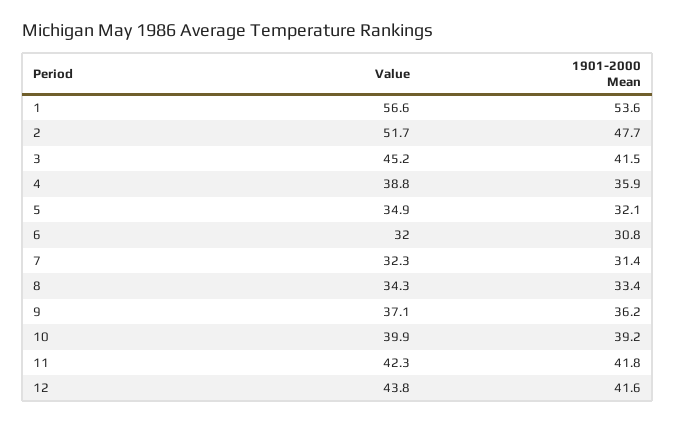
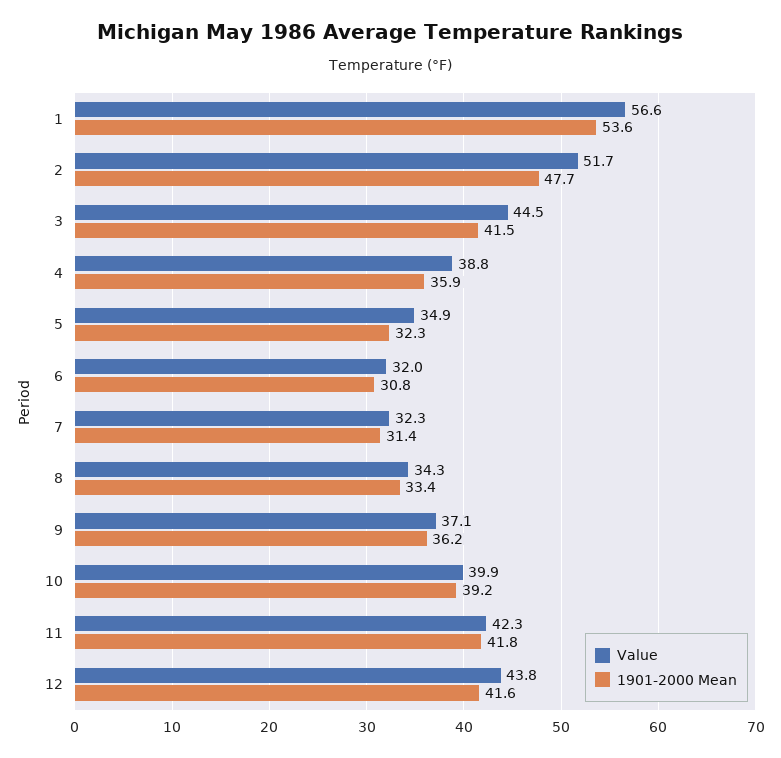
  {
    "Value": {
      "1": 56.6,
      "2": 51.7,
-     "3": 45.2,
+     "3": 44.5,
      "4": 38.8,
      "5": 34.9,
      "6": 32,
      "7": 32.3,
      "8": 34.3,
      "9": 37.1,
      "10": 39.9,
      "11": 42.3,
      "12": 43.8
    },
    "1901-2000 Mean": {
      "1": 53.6,
      "2": 47.7,
      "3": 41.5,
      "4": 35.9,
-     "5": 32.1,
+     "5": 32.3,
      "6": 30.8,
      "7": 31.4,
      "8": 33.4,
      "9": 36.2,
      "10": 39.2,
      "11": 41.8,
      "12": 41.6
    }
  }

